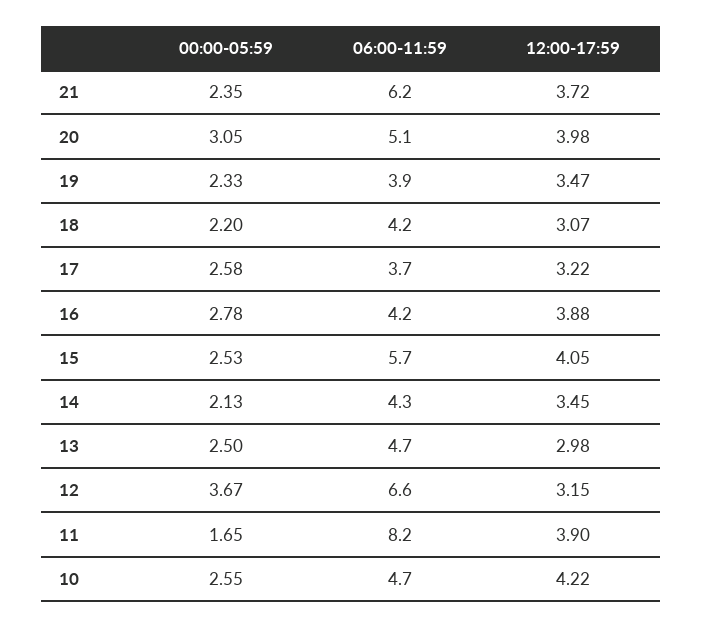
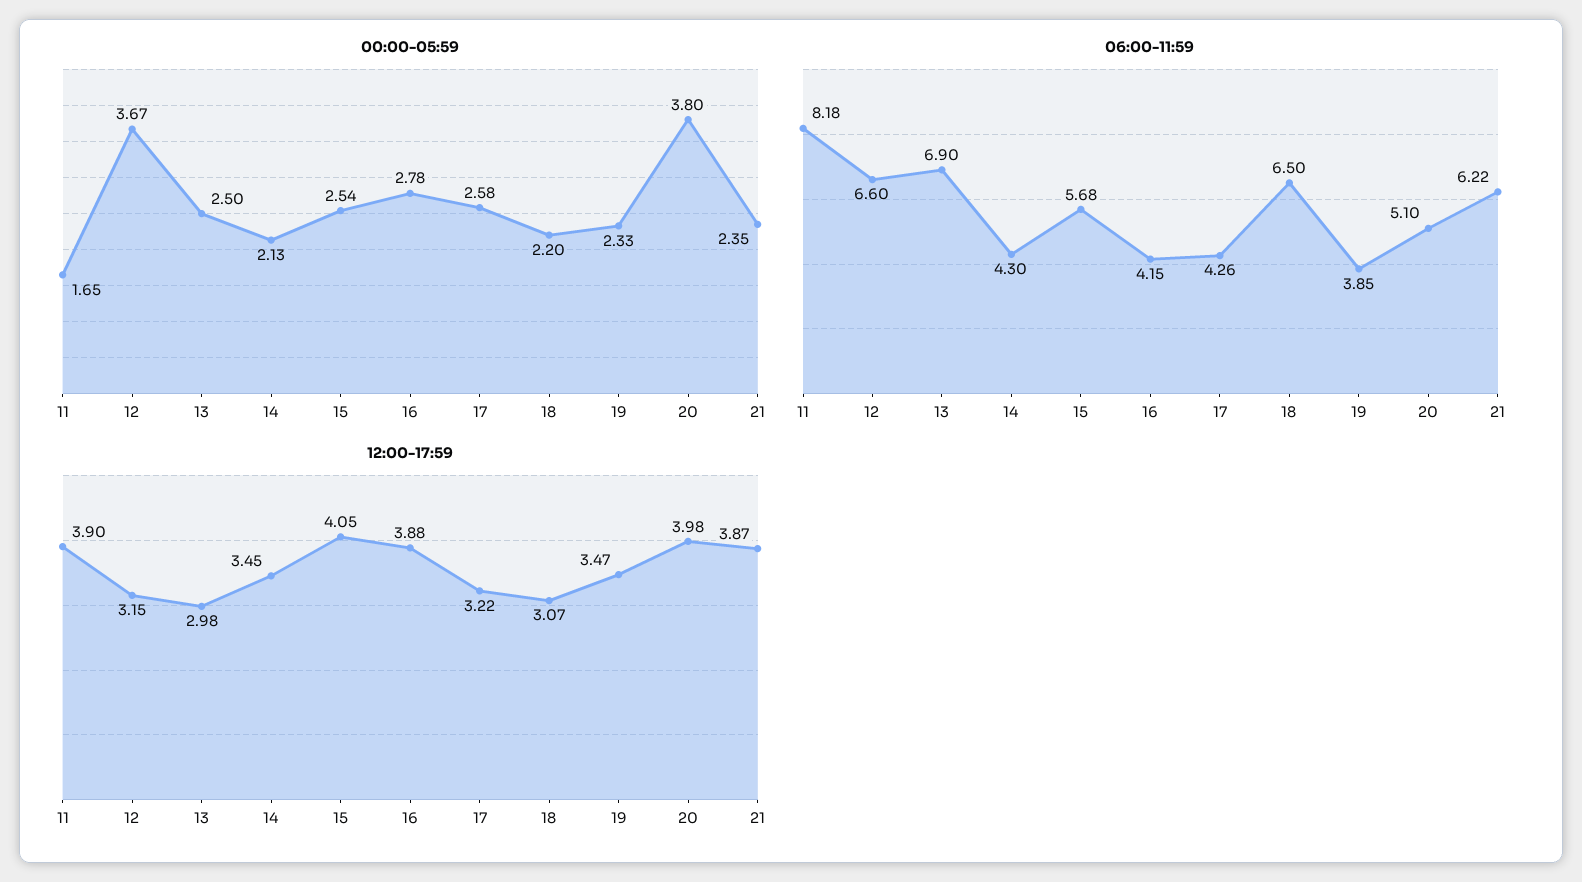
  {
    "00:00-05:59": {
      "21": 2.35,
-     "20": 3.05,
+     "20": 3.8,
      "19": 2.33,
      "18": 2.2,
      "17": 2.58,
      "16": 2.78,
-     "15": 2.53,
+     "15": 2.54,
      "14": 2.13,
      "13": 2.5,
      "12": 3.67,
-     "11": 1.65,
+     "11": 1.65
-     "10": 2.55
    },
    "06:00-11:59": {
      "21": 6.22,
      "20": 5.1,
      "19": 3.85,
-     "18": 4.2,
+     "18": 6.5,
-     "17": 3.7,
+     "17": 4.26,
      "16": 4.15,
      "15": 5.68,
      "14": 4.3,
-     "13": 4.7,
+     "13": 6.9,
      "12": 6.6,
-     "11": 8.18,
+     "11": 8.18
-     "10": 4.7
    },
    "12:00-17:59": {
-     "21": 3.72,
+     "21": 3.87,
      "20": 3.98,
      "19": 3.47,
      "18": 3.07,
      "17": 3.22,
      "16": 3.88,
      "15": 4.05,
      "14": 3.45,
      "13": 2.98,
      "12": 3.15,
-     "11": 3.9,
+     "11": 3.9
-     "10": 4.22
    }
  }

